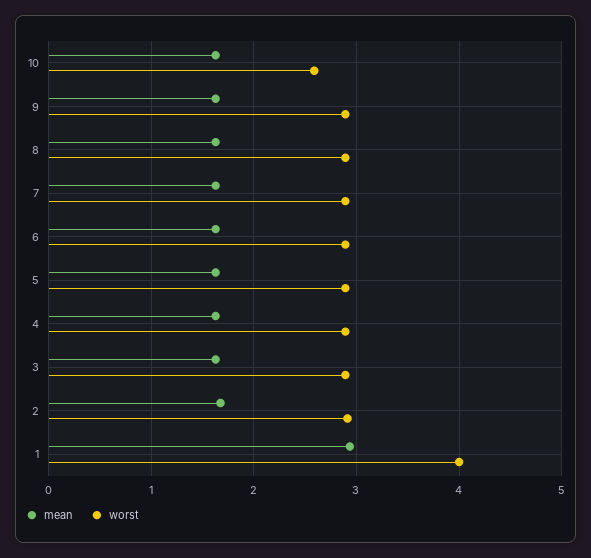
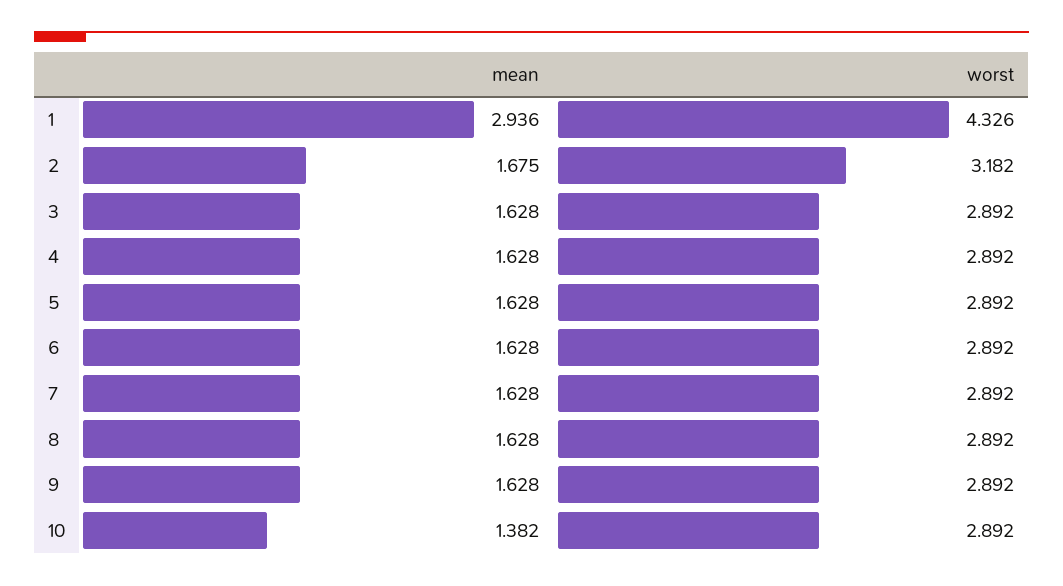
  {
    "mean": {
-     "10": 1.6,
+     "10": 1.382,
      "9": 1.628,
      "8": 1.628,
      "7": 1.628,
      "6": 1.628,
      "5": 1.628,
      "4": 1.628,
      "3": 1.628,
      "2": 1.675,
      "1": 2.936
    },
    "worst": {
-     "10": 2.6,
+     "10": 2.892,
      "9": 2.892,
      "8": 2.892,
      "7": 2.892,
      "6": 2.892,
      "5": 2.892,
      "4": 2.892,
      "3": 2.892,
-     "2": 2.9,
+     "2": 3.182,
-     "1": 4
+     "1": 4.326
    }
  }

